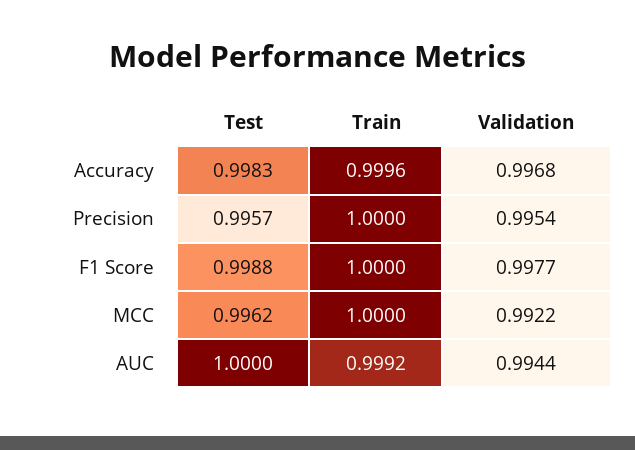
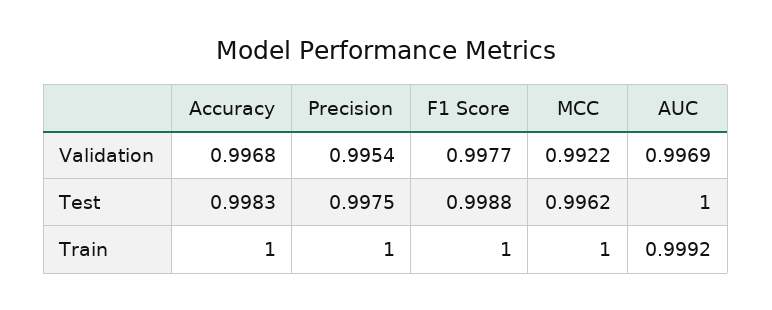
  {
    "Test": {
      "Accuracy": 0.9983,
-     "Precision": 0.9957,
+     "Precision": 0.9975,
      "F1 Score": 0.9988,
      "MCC": 0.9962,
      "AUC": 1
    },
    "Train": {
-     "Accuracy": 0.9996,
+     "Accuracy": 1,
      "Precision": 1,
      "F1 Score": 1,
      "MCC": 1,
      "AUC": 0.9992
    },
    "Validation": {
      "Accuracy": 0.9968,
      "Precision": 0.9954,
      "F1 Score": 0.9977,
      "MCC": 0.9922,
-     "AUC": 0.9944
+     "AUC": 0.9969
    }
  }

